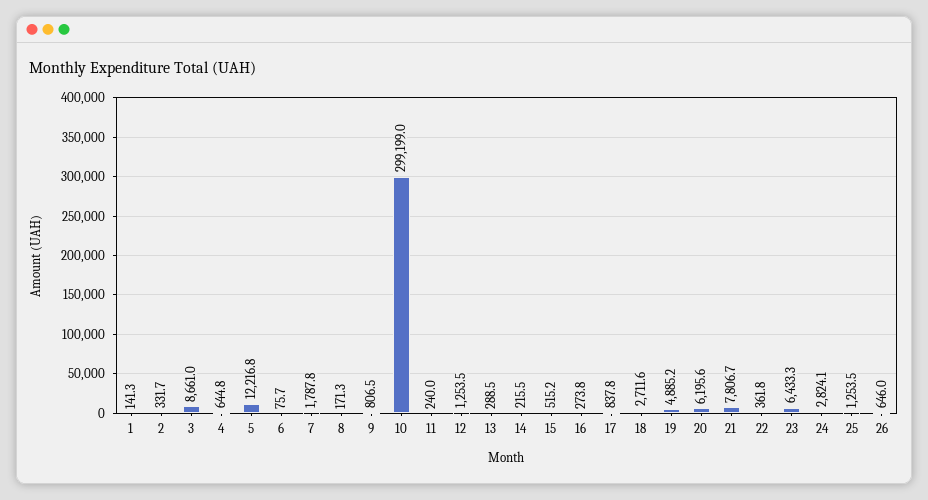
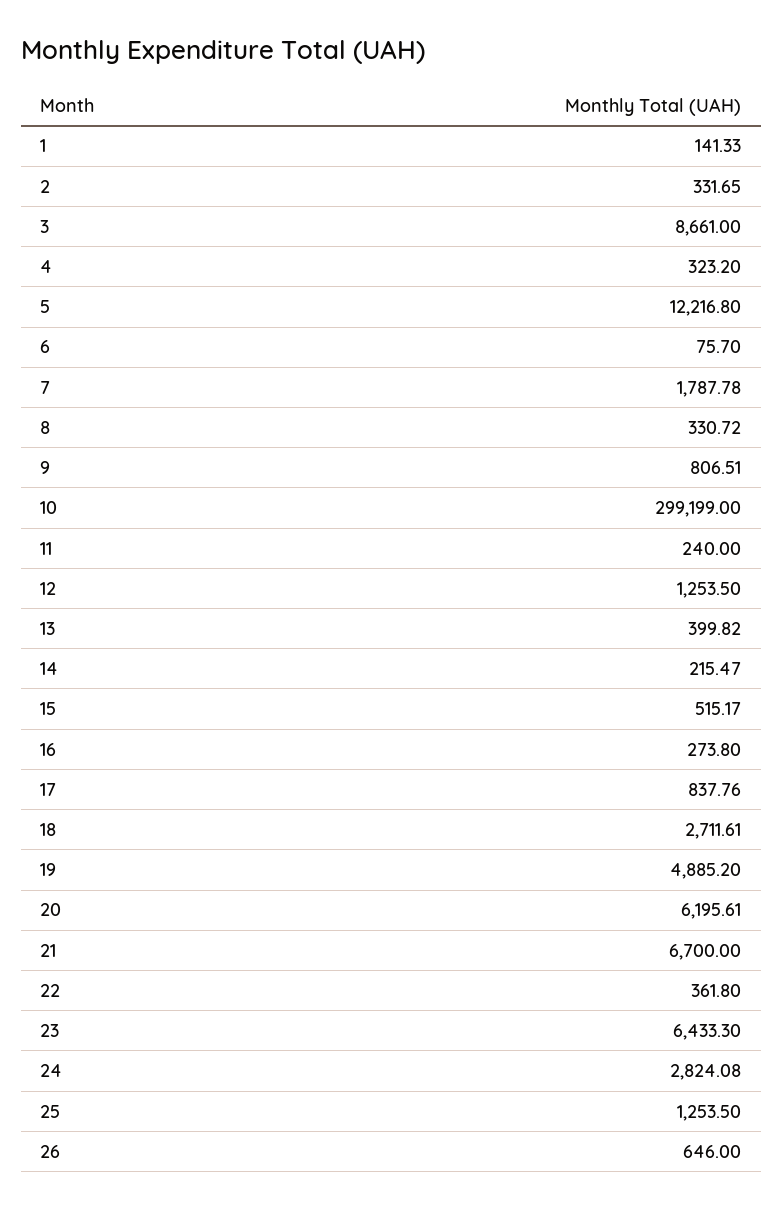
  {
    "1": 141.33,
    "2": 331.65,
    "3": 8661,
-   "4": 644.8,
+   "4": 323.2,
    "5": 12216.8,
    "6": 75.7,
    "7": 1787.78,
-   "8": 171.3,
+   "8": 330.72,
    "9": 806.51,
    "10": 299199,
    "11": 240,
    "12": 1253.5,
-   "13": 288.5,
+   "13": 399.82,
    "14": 215.47,
    "15": 515.17,
    "16": 273.8,
    "17": 837.76,
    "18": 2711.61,
    "19": 4885.2,
    "20": 6195.61,
-   "21": 7806.7,
+   "21": 6700,
    "22": 361.8,
    "23": 6433.3,
    "24": 2824.08,
    "25": 1253.5,
    "26": 646
  }

